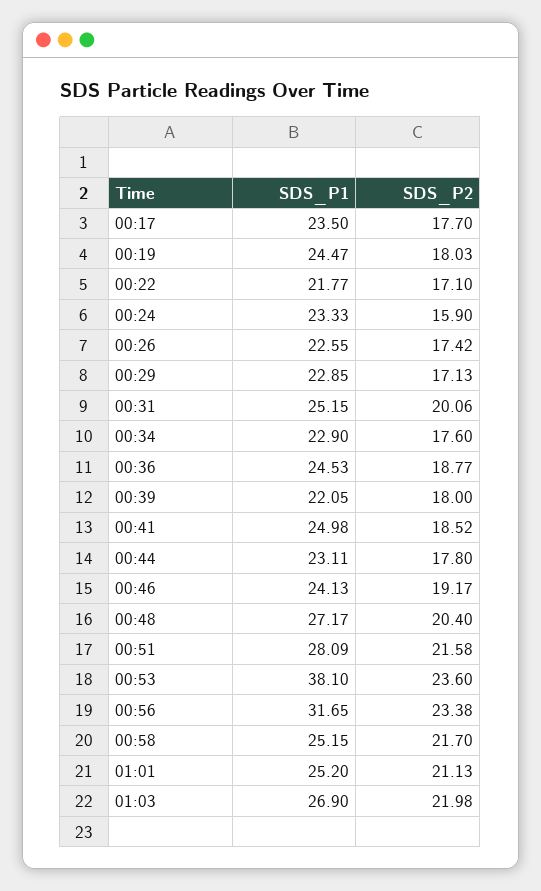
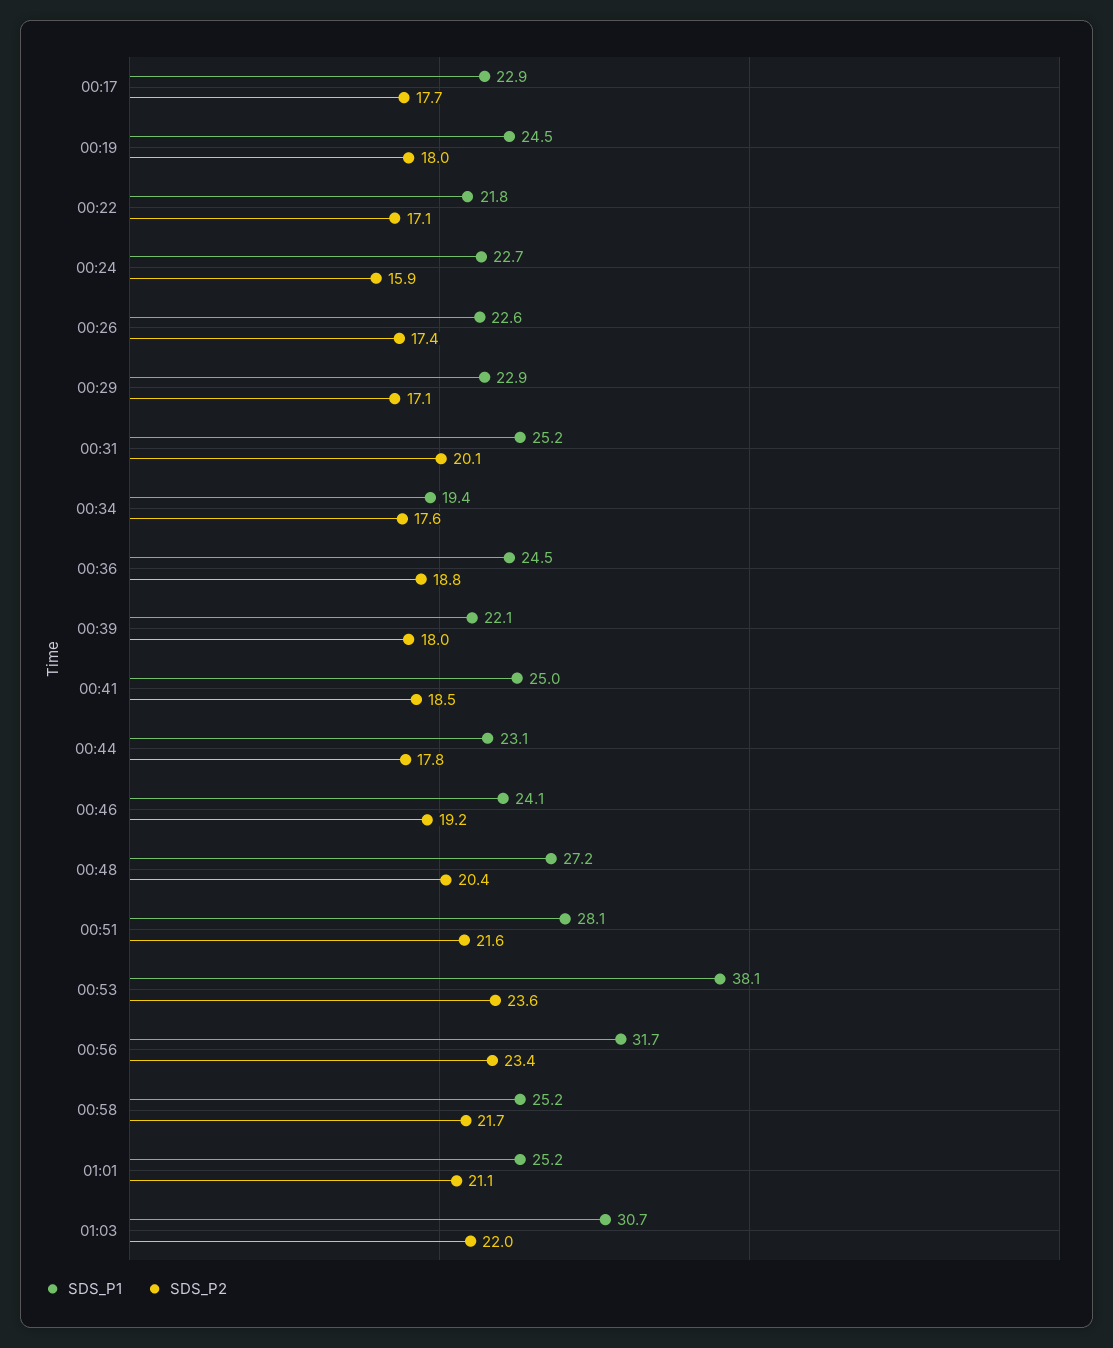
  {
    "SDS_P1": {
-     "00:17": 23.5,
+     "00:17": 22.9,
      "00:19": 24.47,
      "00:22": 21.77,
-     "00:24": 23.33,
+     "00:24": 22.7,
      "00:26": 22.55,
      "00:29": 22.85,
      "00:31": 25.15,
-     "00:34": 22.9,
+     "00:34": 19.4,
      "00:36": 24.53,
      "00:39": 22.05,
      "00:41": 24.98,
      "00:44": 23.11,
      "00:46": 24.13,
      "00:48": 27.17,
      "00:51": 28.09,
      "00:53": 38.1,
      "00:56": 31.65,
      "00:58": 25.15,
      "01:01": 25.2,
-     "01:03": 26.9
+     "01:03": 30.7
    },
    "SDS_P2": {
      "00:17": 17.7,
      "00:19": 18.03,
      "00:22": 17.1,
      "00:24": 15.9,
      "00:26": 17.42,
      "00:29": 17.13,
      "00:31": 20.06,
      "00:34": 17.6,
      "00:36": 18.77,
      "00:39": 18,
      "00:41": 18.52,
      "00:44": 17.8,
      "00:46": 19.17,
      "00:48": 20.4,
      "00:51": 21.58,
      "00:53": 23.6,
      "00:56": 23.38,
      "00:58": 21.7,
      "01:01": 21.13,
      "01:03": 21.98
    }
  }

